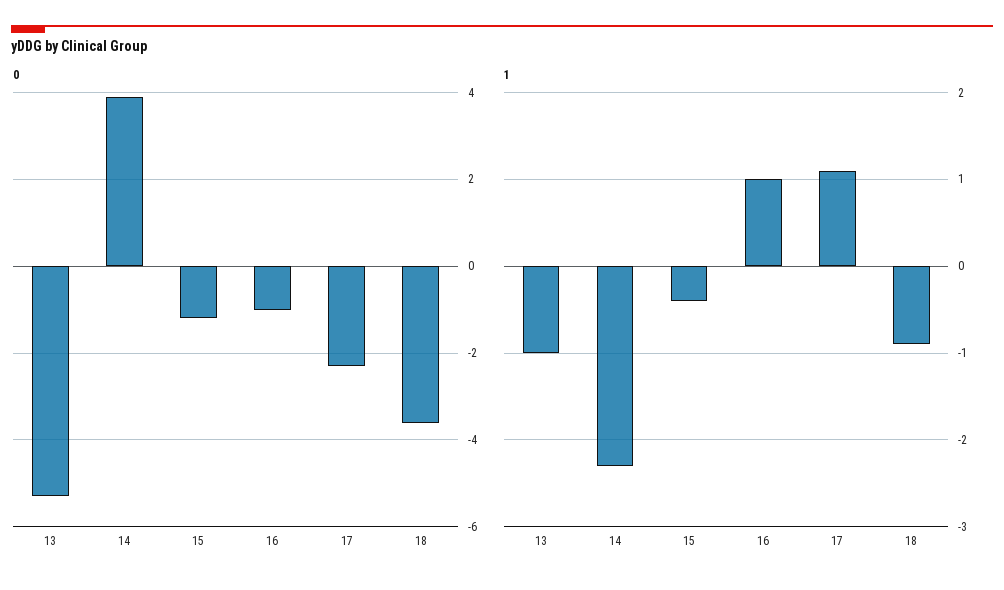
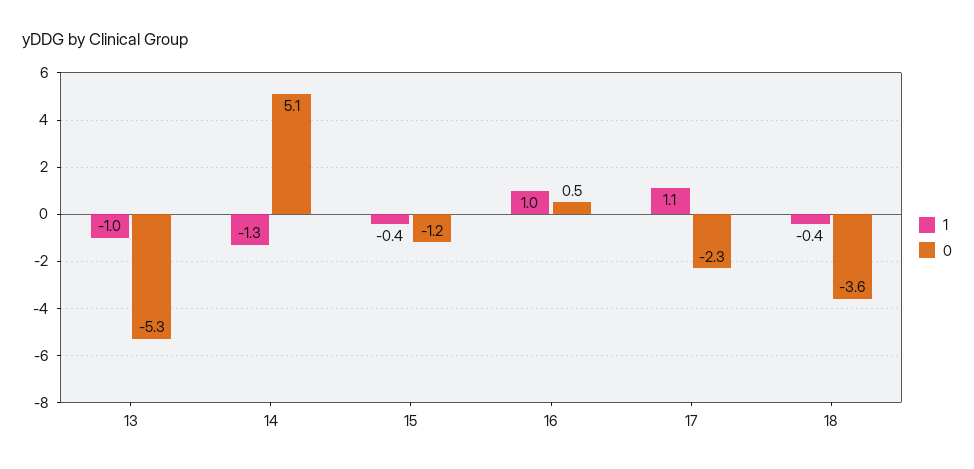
  {
    "0": {
      "13": -5.3,
-     "14": 4,
+     "14": 5.1,
      "15": -1.2,
-     "16": -1,
+     "16": 0.5,
      "17": -2.3,
      "18": -3.6
    },
    "1": {
      "13": -1,
-     "14": -2.3,
+     "14": -1.3,
      "15": -0.4,
      "16": 1,
      "17": 1.1,
-     "18": -0.9
+     "18": -0.4
    }
  }

